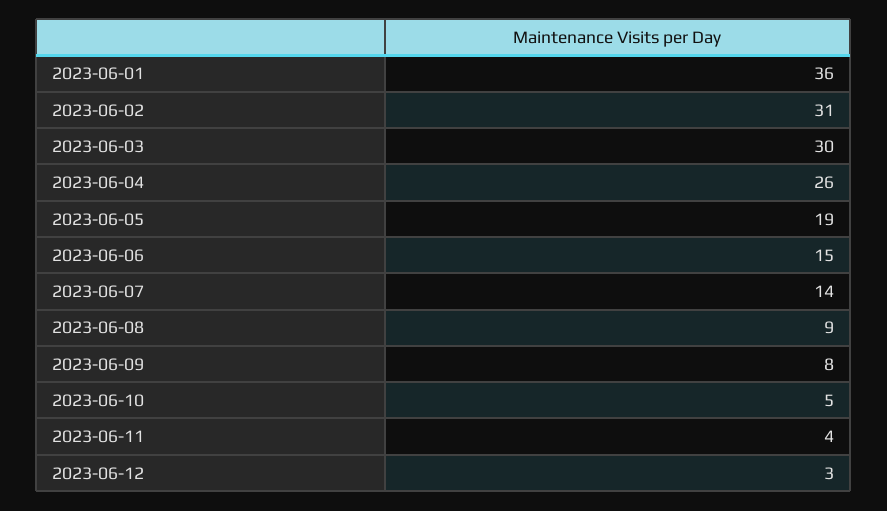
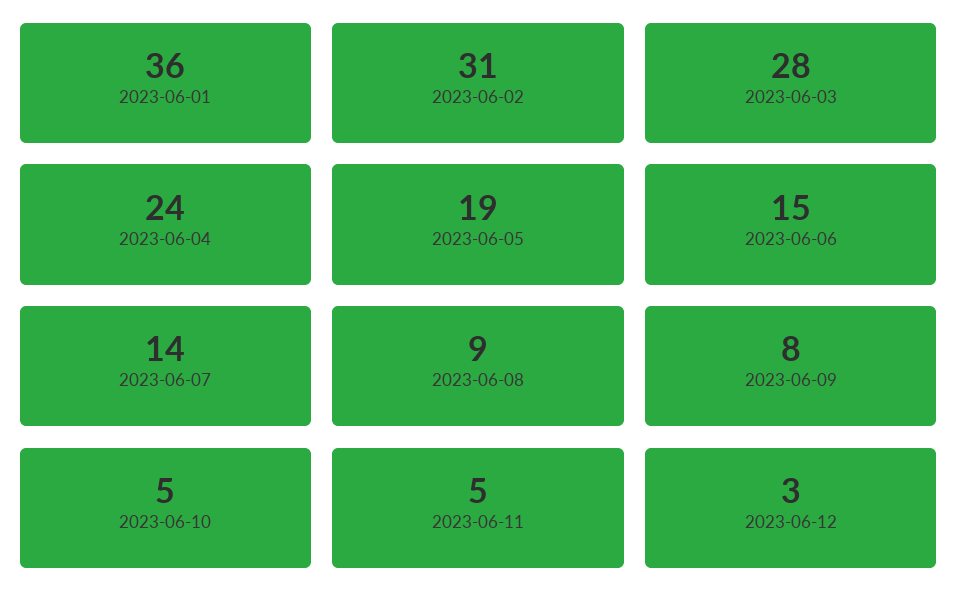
  {
    "2023-06-01": 36,
    "2023-06-02": 31,
-   "2023-06-03": 30,
+   "2023-06-03": 28,
-   "2023-06-04": 26,
+   "2023-06-04": 24,
    "2023-06-05": 19,
    "2023-06-06": 15,
    "2023-06-07": 14,
    "2023-06-08": 9,
    "2023-06-09": 8,
    "2023-06-10": 5,
-   "2023-06-11": 4,
+   "2023-06-11": 5,
    "2023-06-12": 3
  }

